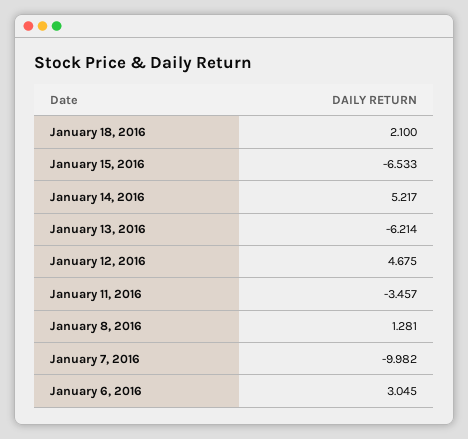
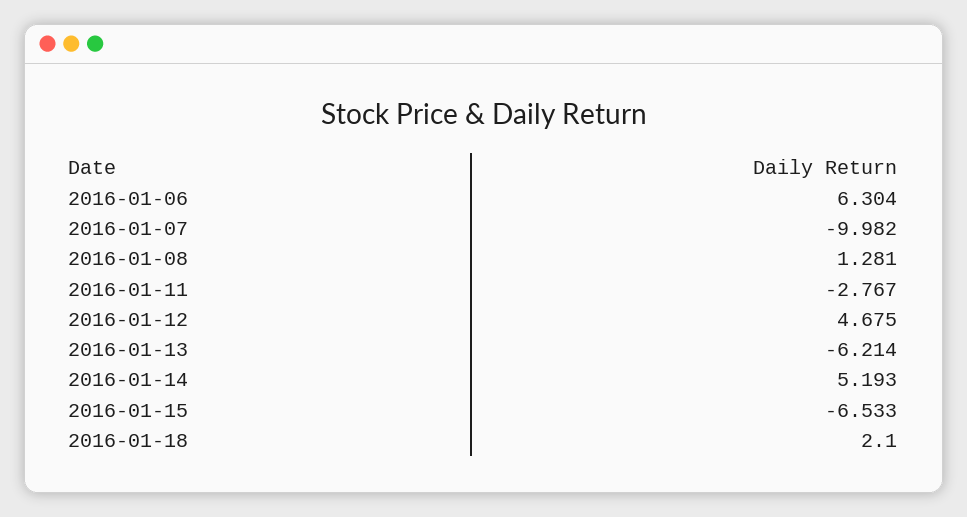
  {
    "January 18, 2016": 2.1,
    "January 15, 2016": -6.533,
-   "January 14, 2016": 5.217,
+   "January 14, 2016": 5.193,
    "January 13, 2016": -6.214,
    "January 12, 2016": 4.675,
-   "January 11, 2016": -3.457,
+   "January 11, 2016": -2.767,
    "January 8, 2016": 1.281,
    "January 7, 2016": -9.982,
-   "January 6, 2016": 3.045
+   "January 6, 2016": 6.304
  }

